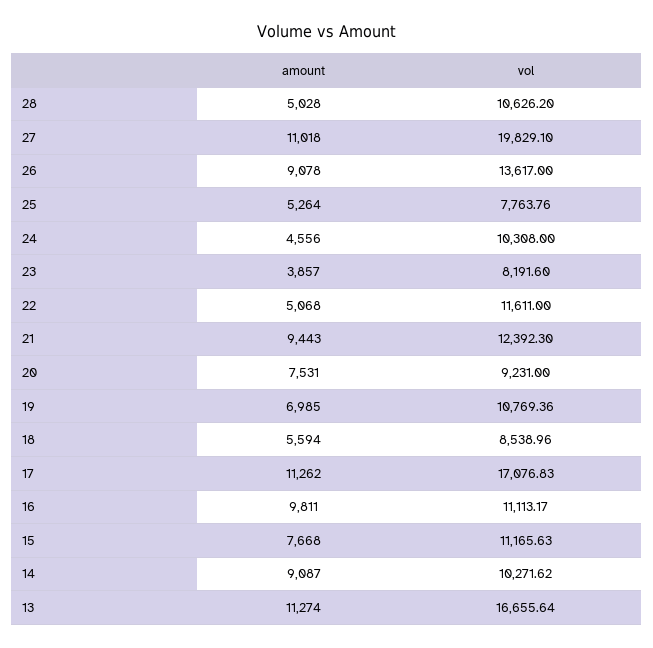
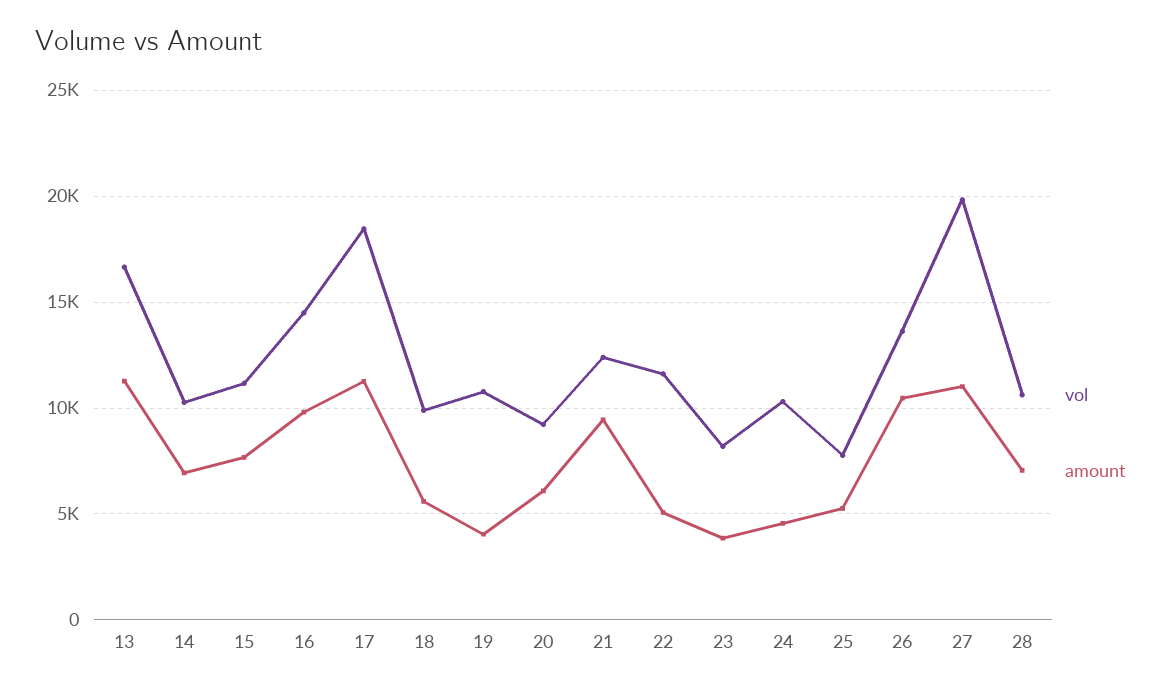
  {
    "amount": {
-     "28": 5028,
+     "28": 7000,
      "27": 11018,
-     "26": 9078,
+     "26": 10500,
      "25": 5264,
      "24": 4556,
      "23": 3857,
      "22": 5068,
      "21": 9443,
-     "20": 7531,
+     "20": 6000,
-     "19": 6985,
+     "19": 4000,
      "18": 5594,
      "17": 11262,
      "16": 9811,
      "15": 7668,
-     "14": 9087,
+     "14": 7000,
      "13": 11274
    },
    "vol": {
      "28": 10626.2,
      "27": 19829.1,
      "26": 13617,
      "25": 7763.76,
      "24": 10308,
      "23": 8191.6,
      "22": 11611,
      "21": 12392.3,
      "20": 9231,
      "19": 10769.36,
-     "18": 8538.96,
+     "18": 10000,
-     "17": 17076.83,
+     "17": 18500,
-     "16": 11113.17,
+     "16": 14500,
      "15": 11165.63,
      "14": 10271.62,
      "13": 16655.64
    }
  }

